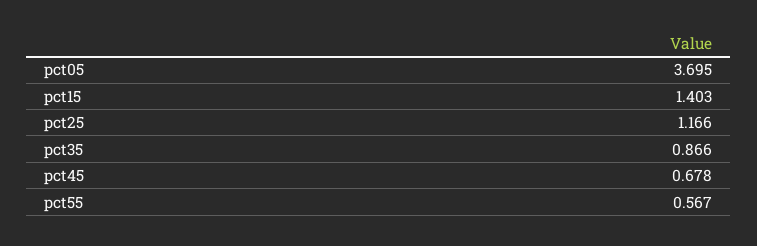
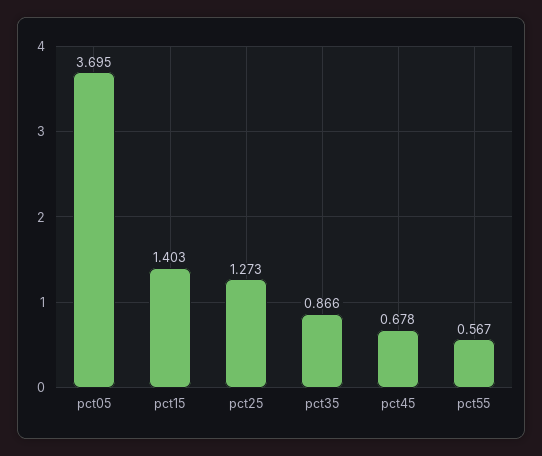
  {
    "pct05": 3.695,
    "pct15": 1.403,
-   "pct25": 1.166,
+   "pct25": 1.273,
    "pct35": 0.866,
    "pct45": 0.678,
    "pct55": 0.567
  }

